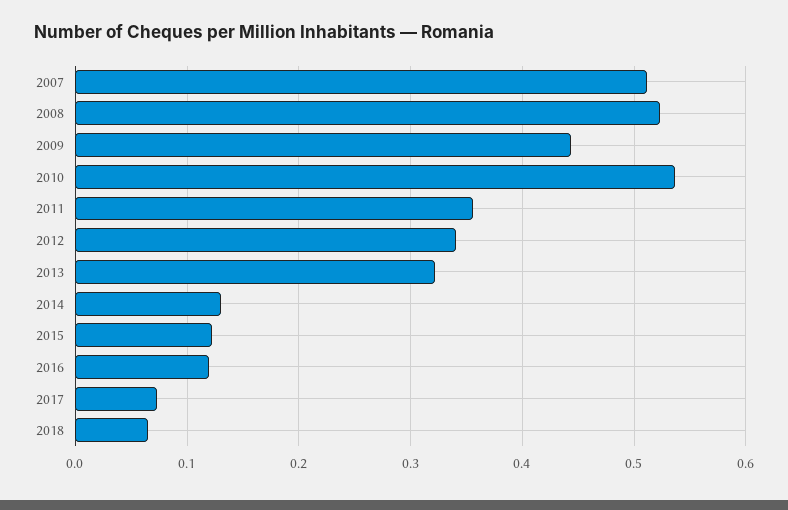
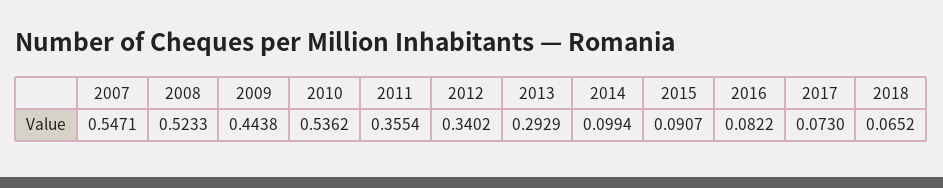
  {
-   "2007": 0.51,
+   "2007": 0.5471,
    "2008": 0.5233,
    "2009": 0.4438,
    "2010": 0.5362,
    "2011": 0.3554,
    "2012": 0.3402,
-   "2013": 0.32,
+   "2013": 0.2929,
-   "2014": 0.13,
+   "2014": 0.0994,
-   "2015": 0.12,
+   "2015": 0.0907,
-   "2016": 0.12,
+   "2016": 0.0822,
    "2017": 0.073,
    "2018": 0.0652
  }

